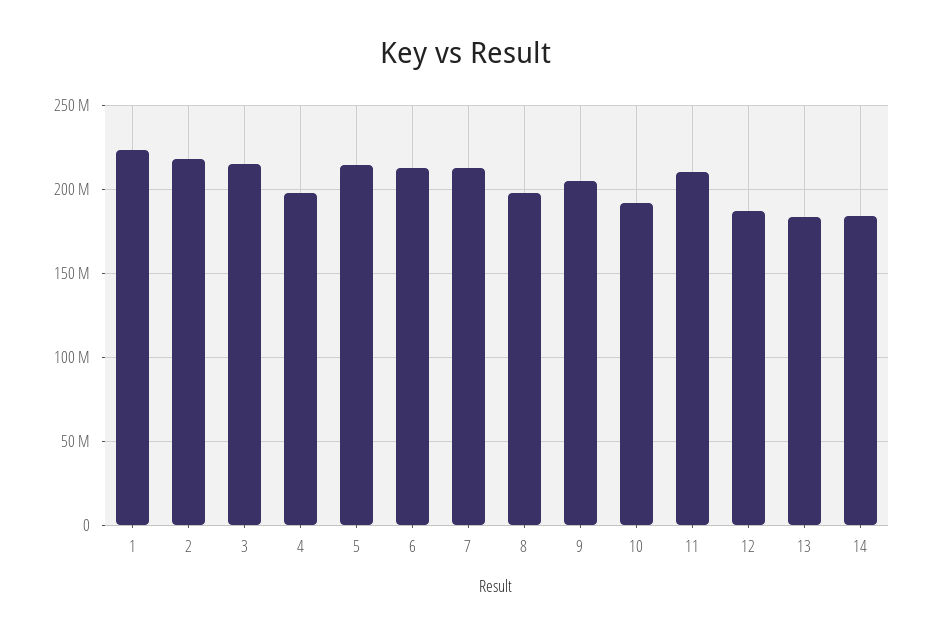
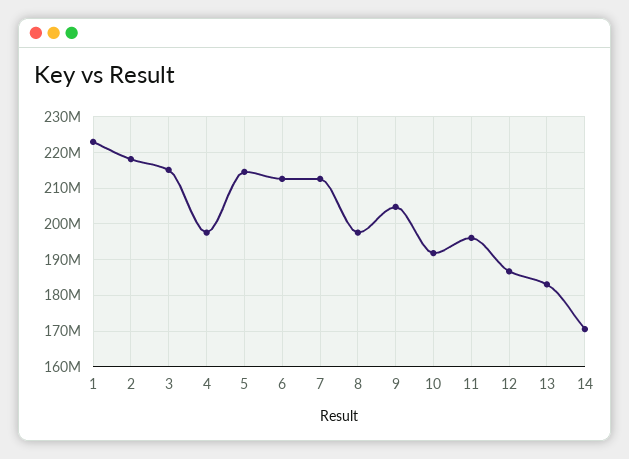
  {
    "1": 222000000,
    "2": 218000000,
    "3": 216000000,
    "4": 198000000,
    "5": 214000000,
    "6": 212000000,
    "7": 212000000,
    "8": 198000000,
    "9": 204000000,
    "10": 192000000,
-   "11": 210000000,
+   "11": 196000000,
    "12": 186000000,
    "13": 184000000,
-   "14": 185000000
+   "14": 170000000
  }

